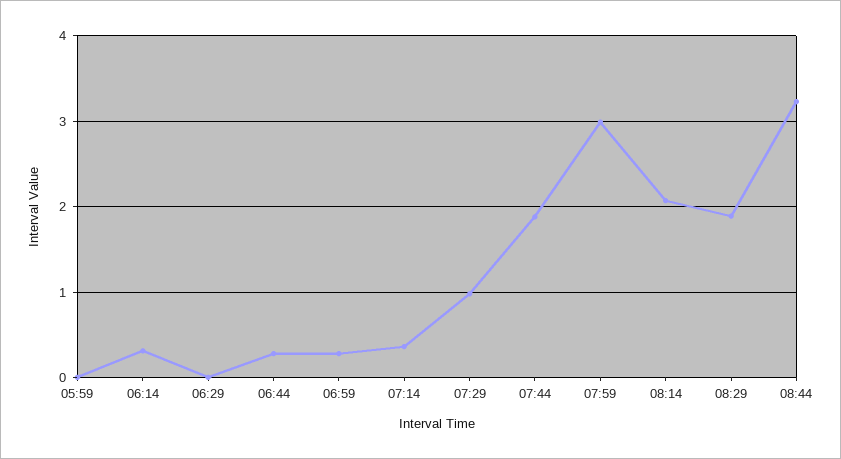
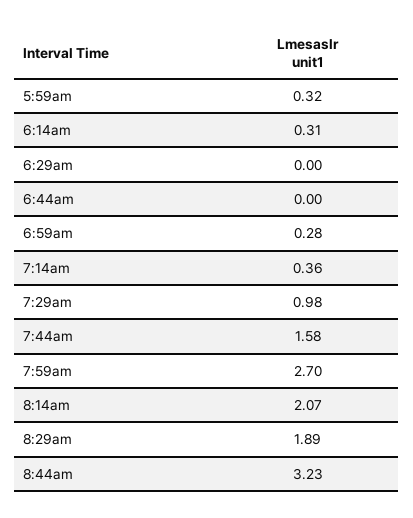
  {
-   "05:59": 0,
+   "05:59": 0.32,
    "06:14": 0.31,
    "06:29": 0,
-   "06:44": 0.3,
+   "06:44": 0,
    "06:59": 0.28,
    "07:14": 0.36,
    "07:29": 0.98,
-   "07:44": 1.9,
+   "07:44": 1.58,
-   "07:59": 3,
+   "07:59": 2.7,
    "08:14": 2.07,
    "08:29": 1.89,
    "08:44": 3.23
  }

